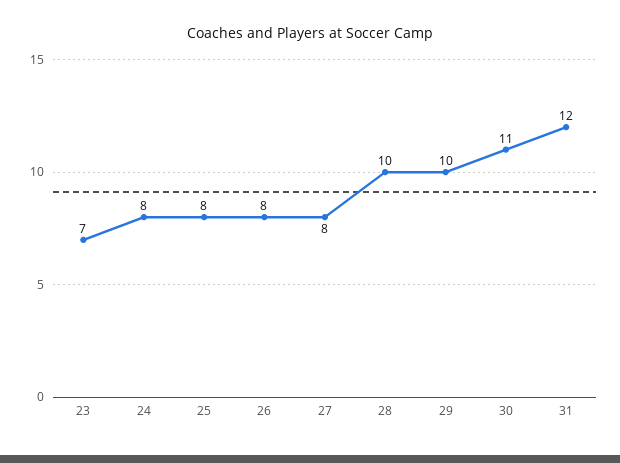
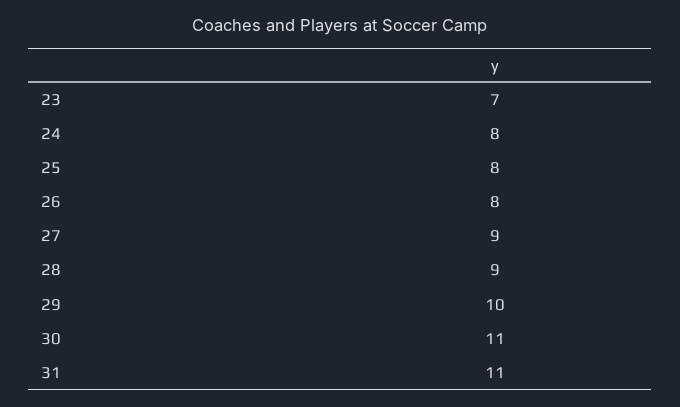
  {
    "23": 7,
    "24": 8,
    "25": 8,
    "26": 8,
-   "27": 8,
+   "27": 9,
-   "28": 10,
+   "28": 9,
    "29": 10,
    "30": 11,
-   "31": 12
+   "31": 11
  }

